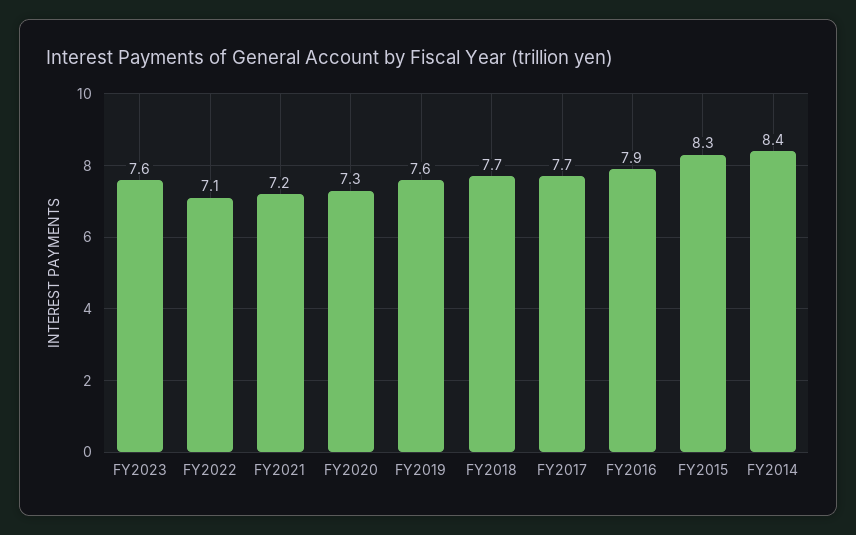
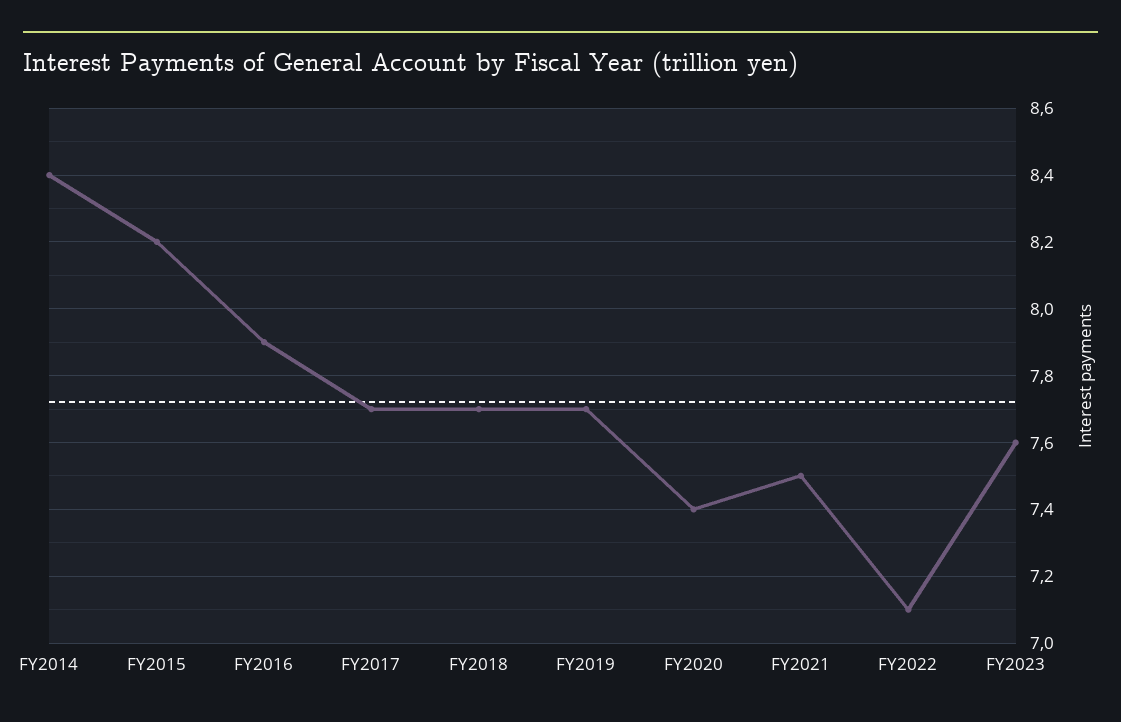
  {
    "FY2023": 7.6,
    "FY2022": 7.1,
-   "FY2021": 7.2,
+   "FY2021": 7.5,
-   "FY2020": 7.3,
+   "FY2020": 7.4,
-   "FY2019": 7.6,
+   "FY2019": 7.7,
    "FY2018": 7.7,
    "FY2017": 7.7,
    "FY2016": 7.9,
-   "FY2015": 8.3,
+   "FY2015": 8.2,
    "FY2014": 8.4
  }

